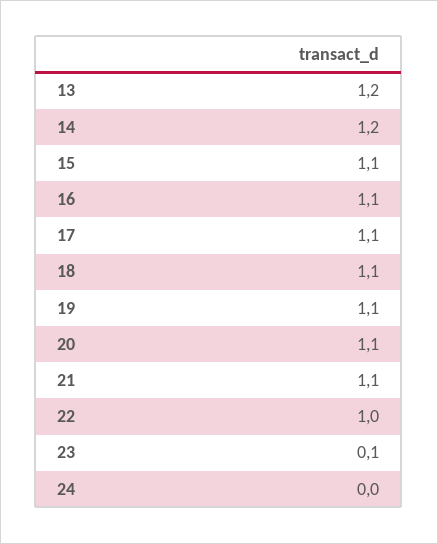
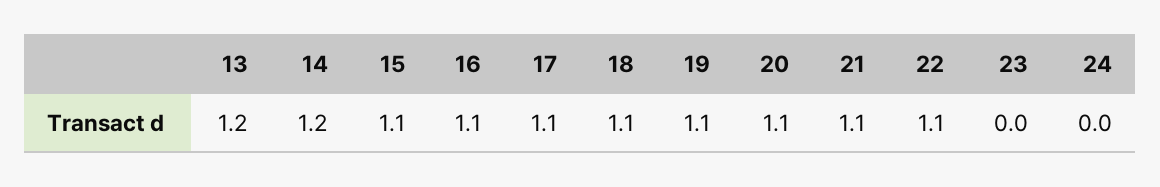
  {
    "13": 1.2,
    "14": 1.2,
    "15": 1.1,
    "16": 1.1,
    "17": 1.1,
    "18": 1.1,
    "19": 1.1,
    "20": 1.1,
    "21": 1.1,
-   "22": 1,
+   "22": 1.1,
-   "23": 0.1,
+   "23": 0,
    "24": 0
  }

